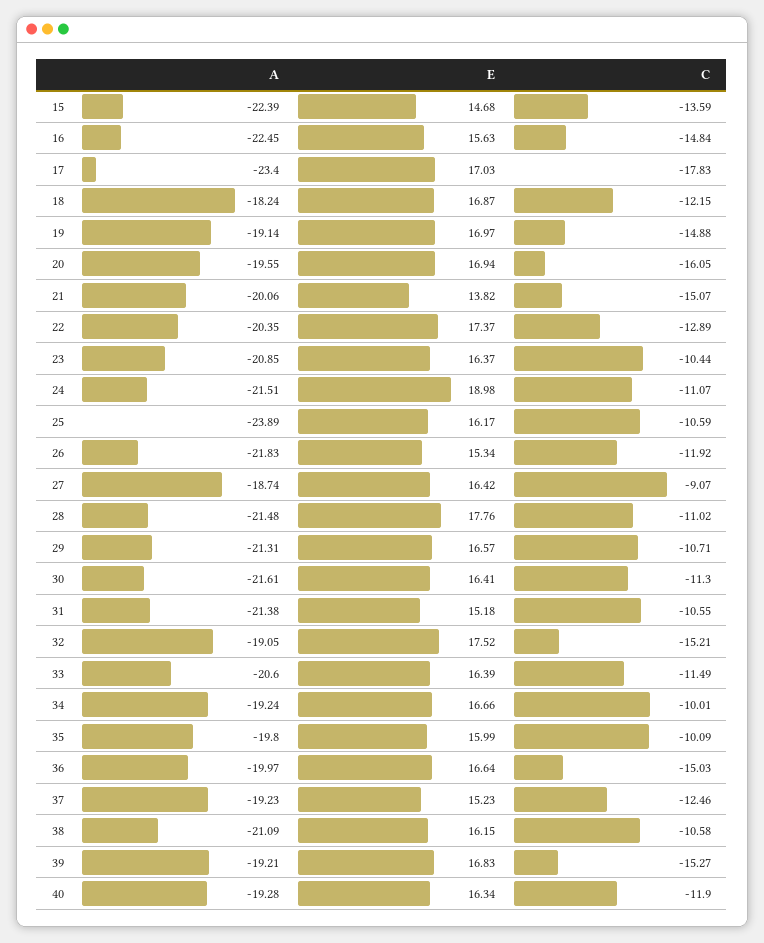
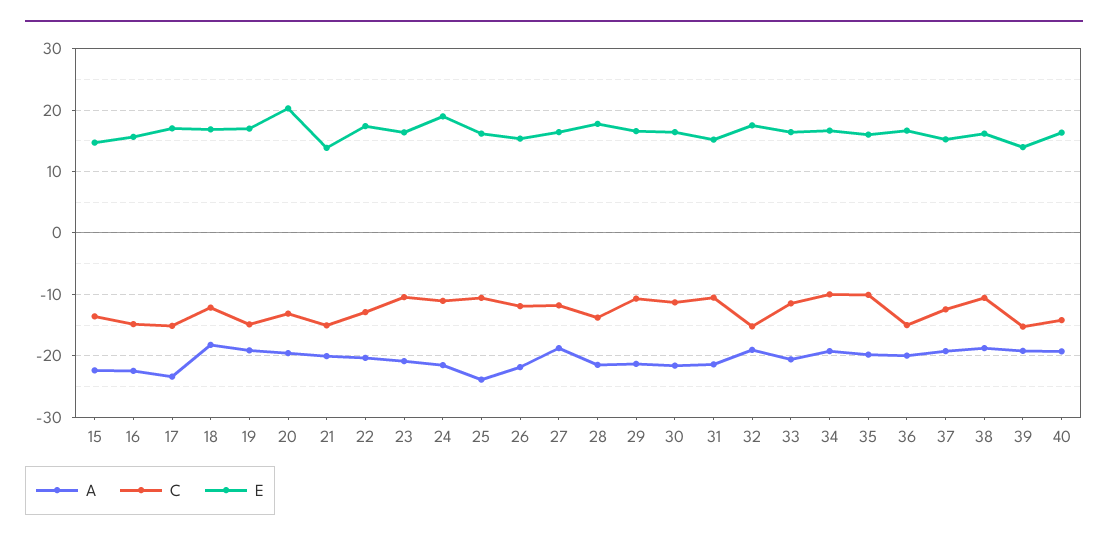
  {
    "A": {
      "15": -22.39,
      "16": -22.45,
      "17": -23.4,
      "18": -18.24,
      "19": -19.14,
      "20": -19.55,
      "21": -20.06,
      "22": -20.35,
      "23": -20.85,
      "24": -21.51,
      "25": -23.89,
      "26": -21.83,
      "27": -18.74,
      "28": -21.48,
      "29": -21.31,
      "30": -21.61,
      "31": -21.38,
      "32": -19.05,
      "33": -20.6,
      "34": -19.24,
      "35": -19.8,
      "36": -19.97,
      "37": -19.23,
-     "38": -21.09,
+     "38": -19,
      "39": -19.21,
      "40": -19.28
    },
    "E": {
      "15": 14.68,
      "16": 15.63,
      "17": 17.03,
      "18": 16.87,
      "19": 16.97,
-     "20": 16.94,
+     "20": 20,
      "21": 13.82,
      "22": 17.37,
      "23": 16.37,
      "24": 18.98,
      "25": 16.17,
      "26": 15.34,
      "27": 16.42,
      "28": 17.76,
      "29": 16.57,
      "30": 16.41,
      "31": 15.18,
      "32": 17.52,
      "33": 16.39,
      "34": 16.66,
      "35": 15.99,
      "36": 16.64,
      "37": 15.23,
      "38": 16.15,
-     "39": 16.83,
+     "39": 14,
      "40": 16.34
    },
    "C": {
      "15": -13.59,
      "16": -14.84,
-     "17": -17.83,
+     "17": -15,
      "18": -12.15,
      "19": -14.88,
-     "20": -16.05,
+     "20": -13,
      "21": -15.07,
      "22": -12.89,
      "23": -10.44,
      "24": -11.07,
      "25": -10.59,
      "26": -11.92,
-     "27": -9.07,
+     "27": -12,
-     "28": -11.02,
+     "28": -14,
      "29": -10.71,
      "30": -11.3,
      "31": -10.55,
      "32": -15.21,
      "33": -11.49,
      "34": -10.01,
      "35": -10.09,
      "36": -15.03,
      "37": -12.46,
      "38": -10.58,
      "39": -15.27,
-     "40": -11.9
+     "40": -14
    }
  }

